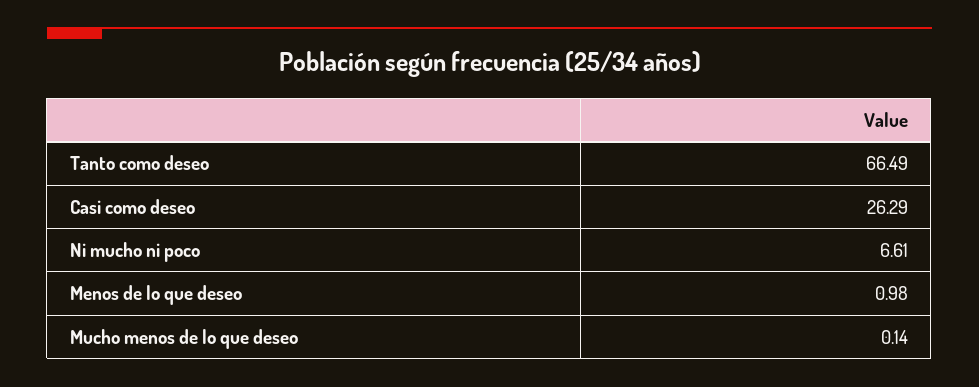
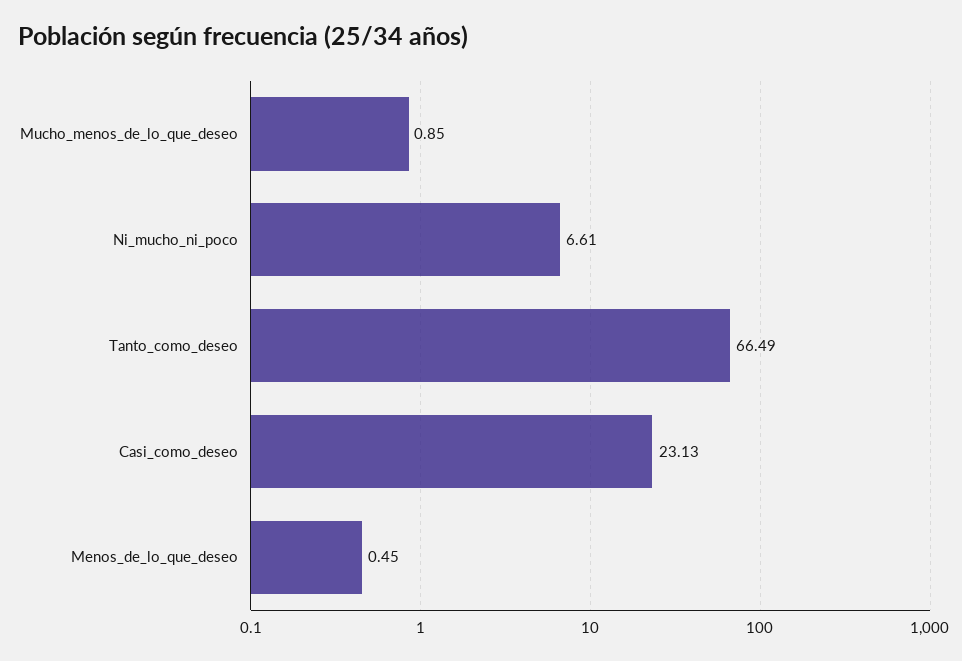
  {
    "Tanto como deseo": 66.49,
-   "Casi como deseo": 26.29,
+   "Casi como deseo": 23.13,
    "Ni mucho ni poco": 6.61,
-   "Menos de lo que deseo": 0.98,
+   "Menos de lo que deseo": 0.45,
-   "Mucho menos de lo que deseo": 0.14
+   "Mucho menos de lo que deseo": 0.85
  }

